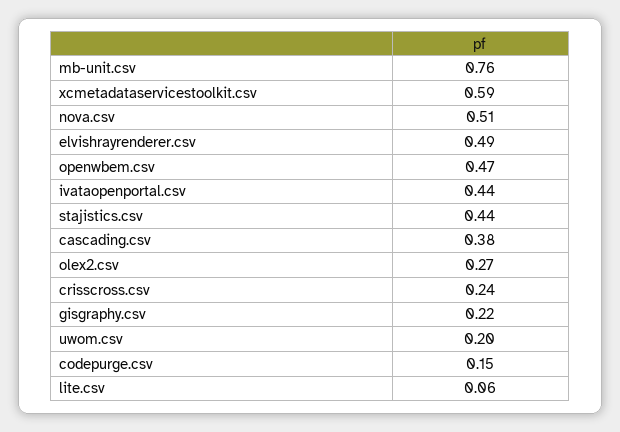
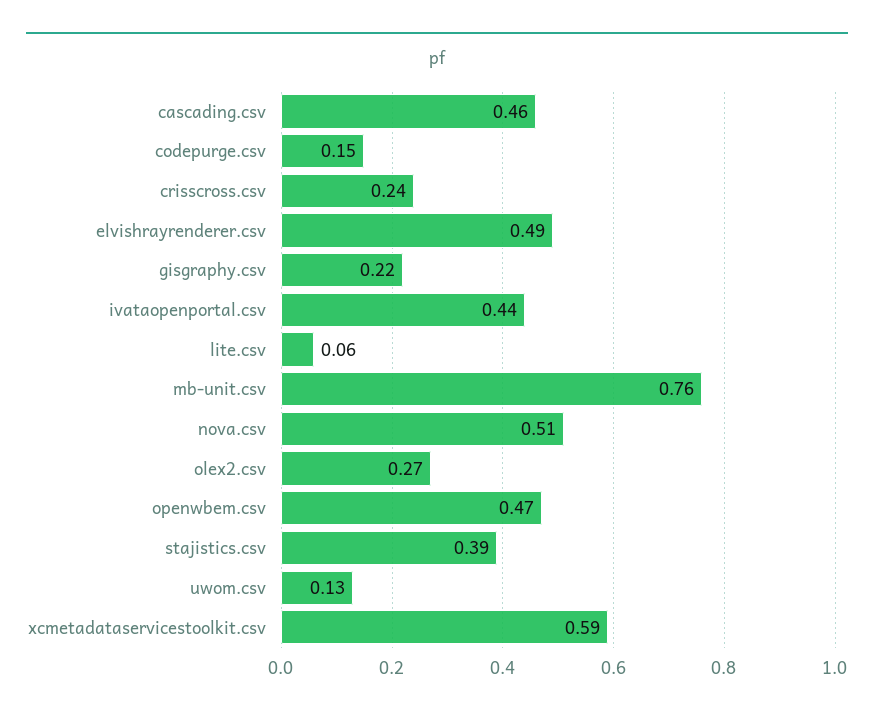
  {
    "mb-unit.csv": 0.76,
    "xcmetadataservicestoolkit.csv": 0.59,
    "nova.csv": 0.51,
    "elvishrayrenderer.csv": 0.49,
    "openwbem.csv": 0.47,
    "ivataopenportal.csv": 0.44,
-   "stajistics.csv": 0.44,
+   "stajistics.csv": 0.39,
-   "cascading.csv": 0.38,
+   "cascading.csv": 0.46,
    "olex2.csv": 0.27,
    "crisscross.csv": 0.24,
    "gisgraphy.csv": 0.22,
-   "uwom.csv": 0.2,
+   "uwom.csv": 0.13,
    "codepurge.csv": 0.15,
    "lite.csv": 0.06
  }

